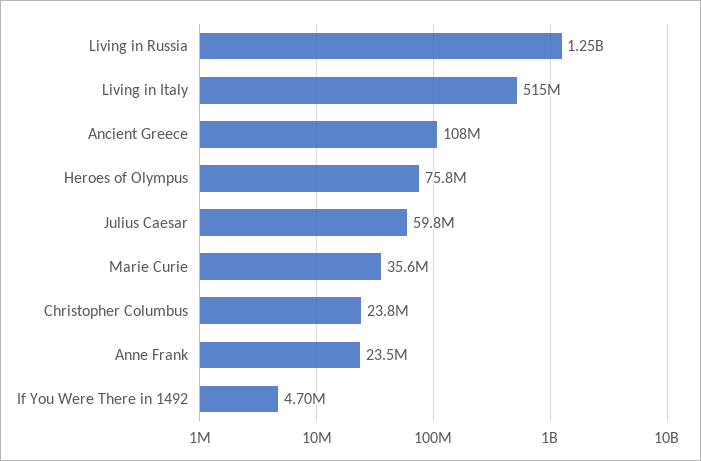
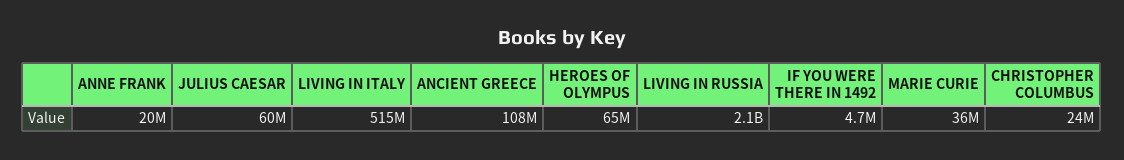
  {
-   "Living in Russia": 1250000000,
+   "Living in Russia": 2100000000,
    "Living in Italy": 515000000,
    "Ancient Greece": 108000000,
-   "Heroes of Olympus": 75800000,
+   "Heroes of Olympus": 65000000,
    "Julius Caesar": 59800000,
    "Marie Curie": 35600000,
    "Christopher Columbus": 23800000,
-   "Anne Frank": 23500000,
+   "Anne Frank": 20000000,
    "If You Were There in 1492": 4700000
  }

